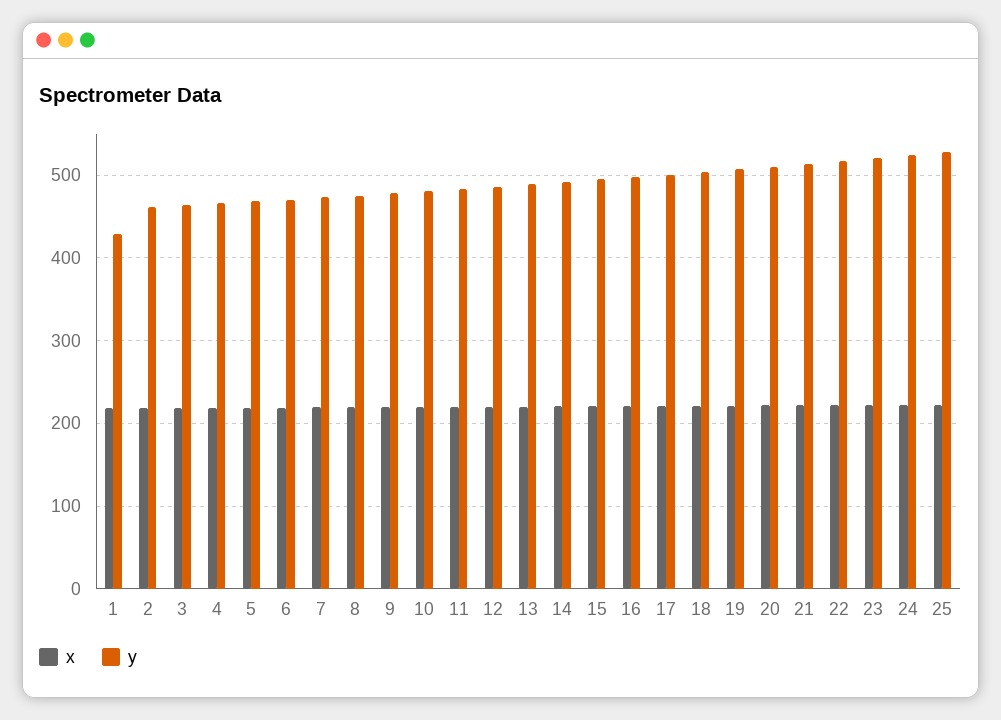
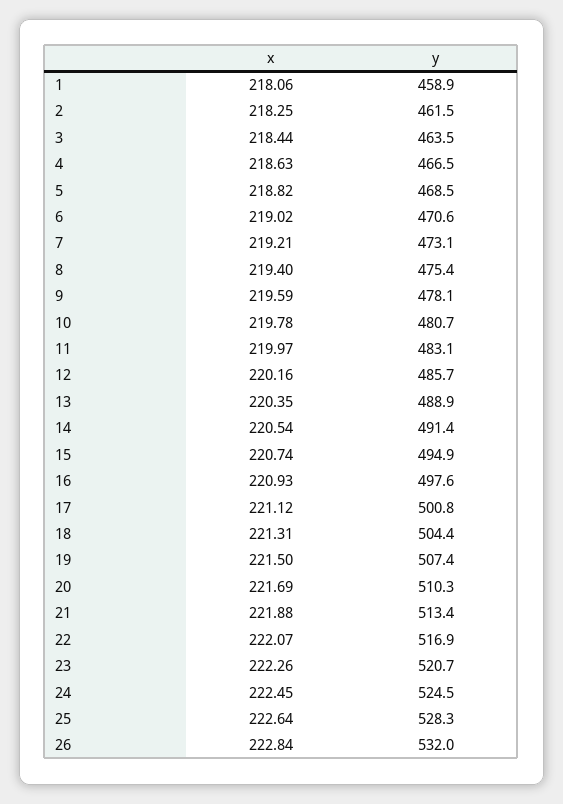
  {
    "x": {
      "1": 218.06,
      "2": 218.25,
      "3": 218.44,
      "4": 218.63,
      "5": 218.82,
      "6": 219.02,
      "7": 219.21,
      "8": 219.4,
      "9": 219.59,
      "10": 219.78,
      "11": 219.97,
      "12": 220.16,
      "13": 220.35,
      "14": 220.54,
      "15": 220.74,
      "16": 220.93,
      "17": 221.12,
      "18": 221.31,
      "19": 221.5,
      "20": 221.69,
      "21": 221.88,
      "22": 222.07,
      "23": 222.26,
      "24": 222.45,
-     "25": 222.64
+     "25": 222.64,
+     "26": 222.84
    },
    "y": {
-     "1": 430,
+     "1": 458.9,
      "2": 461.5,
      "3": 463.5,
      "4": 466.5,
      "5": 468.5,
      "6": 470.6,
      "7": 473.1,
      "8": 475.4,
      "9": 478.1,
      "10": 480.7,
      "11": 483.1,
      "12": 485.7,
      "13": 488.9,
      "14": 491.4,
      "15": 494.9,
      "16": 497.6,
      "17": 500.8,
      "18": 504.4,
      "19": 507.4,
      "20": 510.3,
      "21": 513.4,
      "22": 516.9,
      "23": 520.7,
      "24": 524.5,
-     "25": 528.3
+     "25": 528.3,
+     "26": 532
    }
  }

